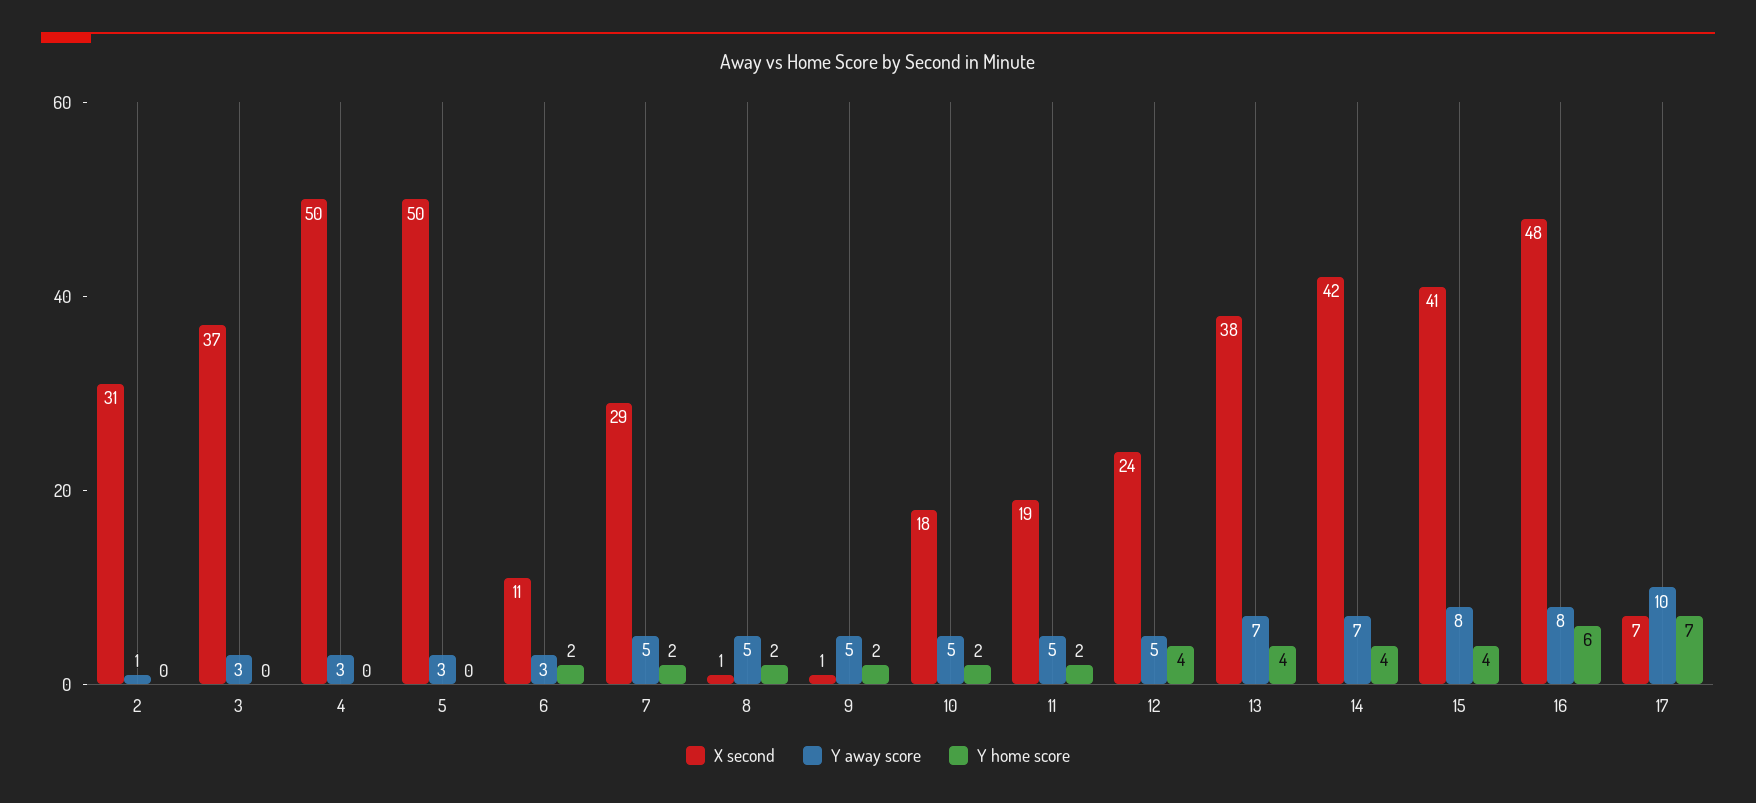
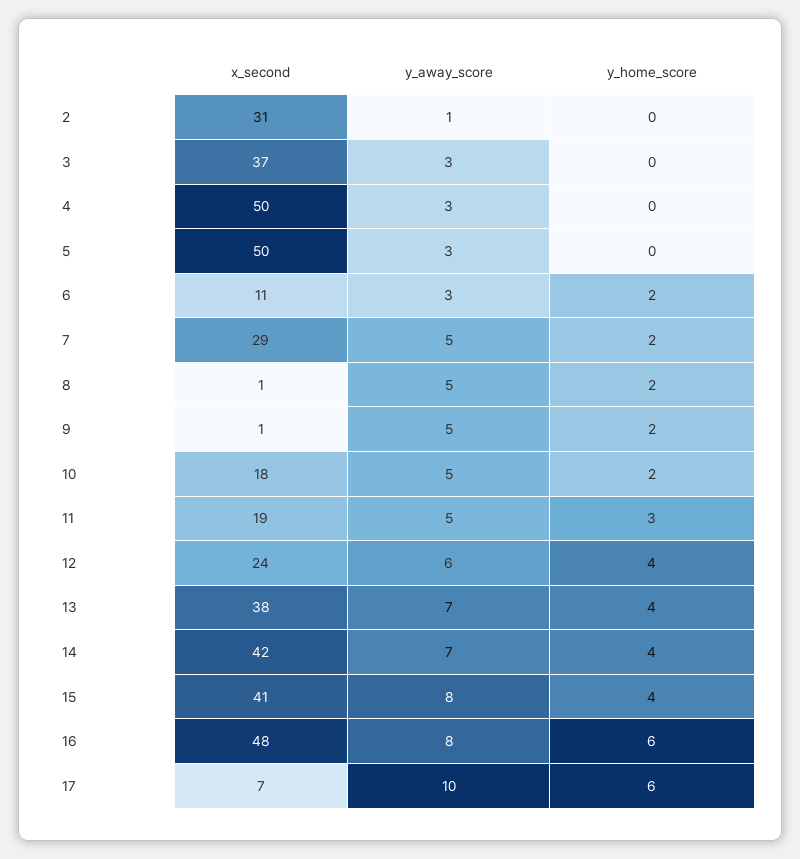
  {
    "X second": {
      "2": 31,
      "3": 37,
      "4": 50,
      "5": 50,
      "6": 11,
      "7": 29,
      "8": 1,
      "9": 1,
      "10": 18,
      "11": 19,
      "12": 24,
      "13": 38,
      "14": 42,
      "15": 41,
      "16": 48,
      "17": 7
    },
    "Y away score": {
      "2": 1,
      "3": 3,
      "4": 3,
      "5": 3,
      "6": 3,
      "7": 5,
      "8": 5,
      "9": 5,
      "10": 5,
      "11": 5,
-     "12": 5,
+     "12": 6,
      "13": 7,
      "14": 7,
      "15": 8,
      "16": 8,
      "17": 10
    },
    "Y home score": {
      "2": 0,
      "3": 0,
      "4": 0,
      "5": 0,
      "6": 2,
      "7": 2,
      "8": 2,
      "9": 2,
      "10": 2,
-     "11": 2,
+     "11": 3,
      "12": 4,
      "13": 4,
      "14": 4,
      "15": 4,
      "16": 6,
-     "17": 7
+     "17": 6
    }
  }

